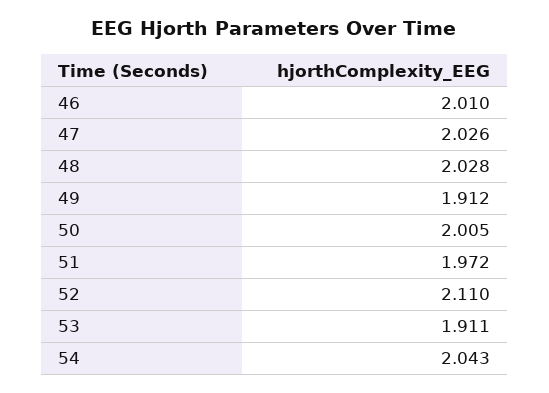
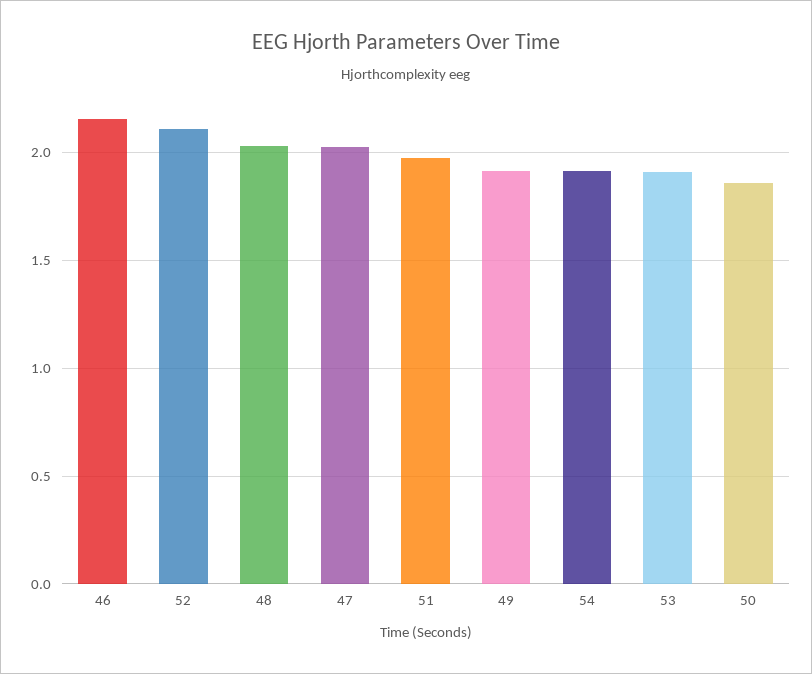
  {
-   "46": 2.01,
+   "46": 2.15,
    "47": 2.026,
    "48": 2.028,
    "49": 1.912,
-   "50": 2.005,
+   "50": 1.85,
    "51": 1.972,
    "52": 2.11,
    "53": 1.911,
-   "54": 2.043
+   "54": 1.9
  }

